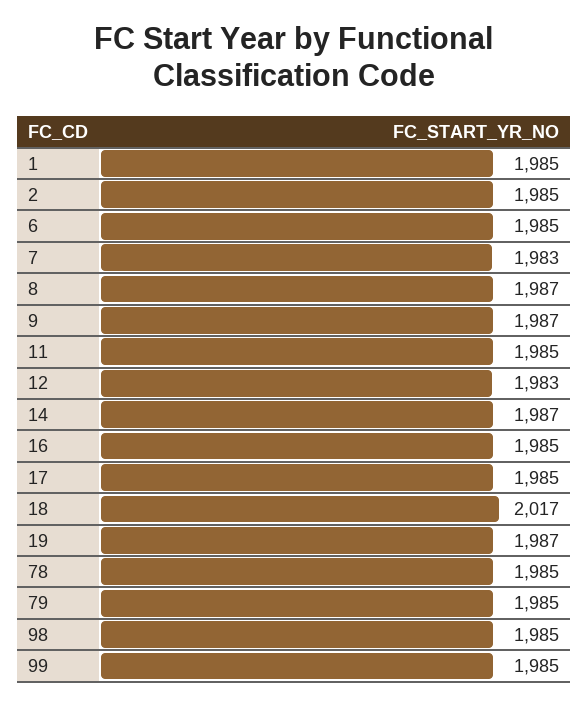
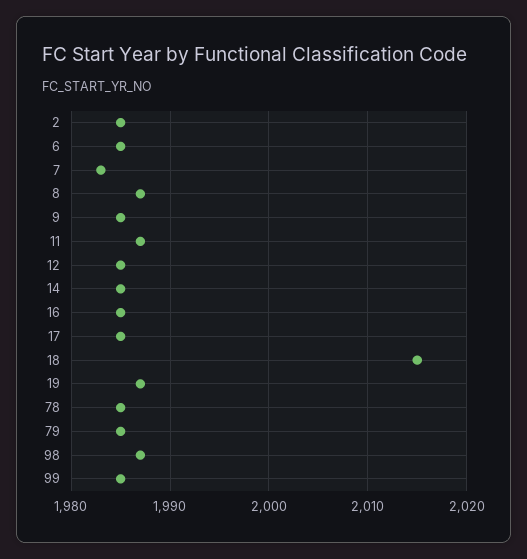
  {
-   "1": 1985,
    "2": 1985,
    "6": 1985,
    "7": 1983,
    "8": 1987,
-   "9": 1987,
+   "9": 1985,
-   "11": 1985,
+   "11": 1987,
-   "12": 1983,
+   "12": 1985,
-   "14": 1987,
+   "14": 1985,
    "16": 1985,
    "17": 1985,
-   "18": 2017,
+   "18": 2015,
    "19": 1987,
    "78": 1985,
    "79": 1985,
-   "98": 1985,
+   "98": 1987,
    "99": 1985
  }

